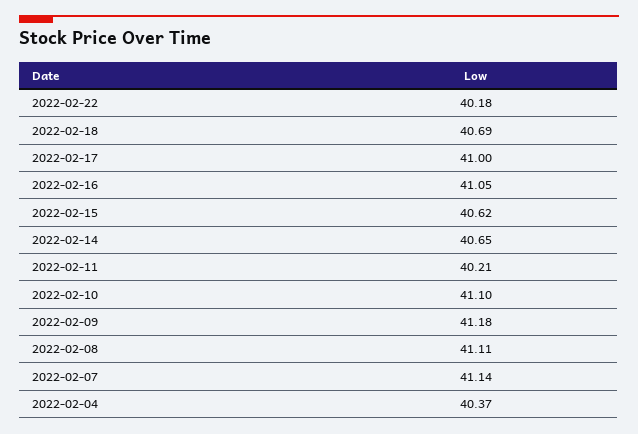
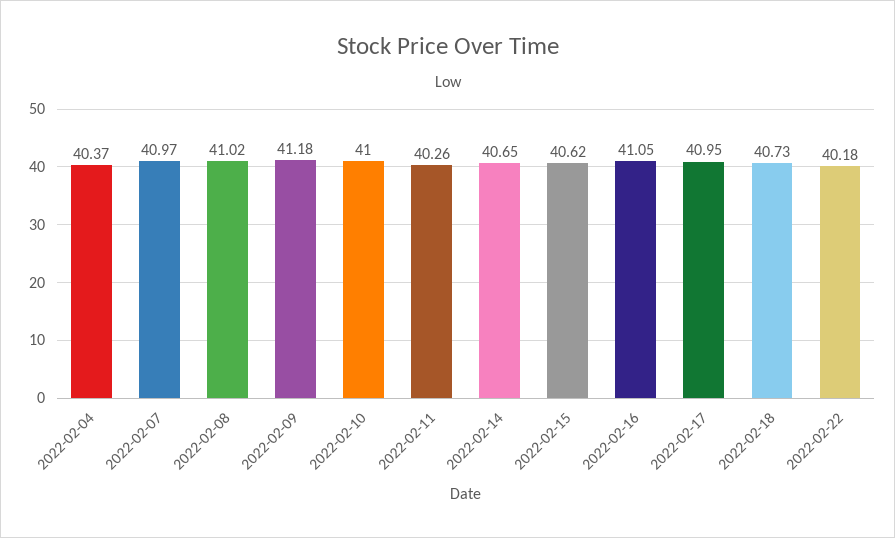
  {
    "2022-02-22": 40.18,
-   "2022-02-18": 40.69,
+   "2022-02-18": 40.73,
-   "2022-02-17": 41,
+   "2022-02-17": 40.95,
    "2022-02-16": 41.05,
    "2022-02-15": 40.62,
    "2022-02-14": 40.65,
-   "2022-02-11": 40.21,
+   "2022-02-11": 40.26,
-   "2022-02-10": 41.1,
+   "2022-02-10": 41,
    "2022-02-09": 41.18,
-   "2022-02-08": 41.11,
+   "2022-02-08": 41.02,
-   "2022-02-07": 41.14,
+   "2022-02-07": 40.97,
    "2022-02-04": 40.37
  }

